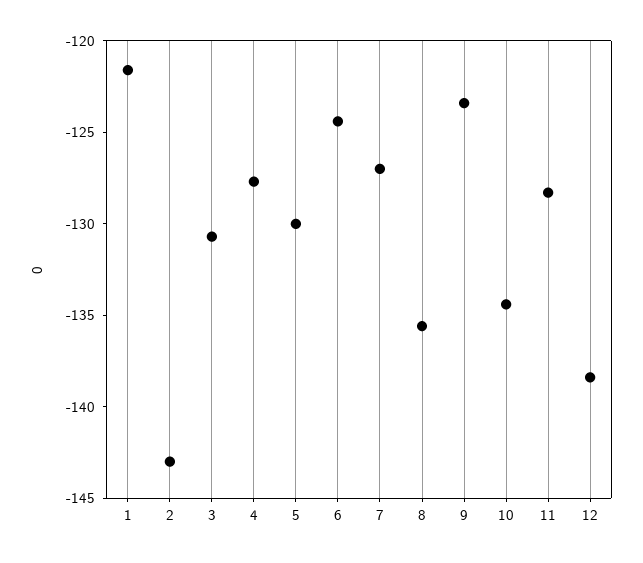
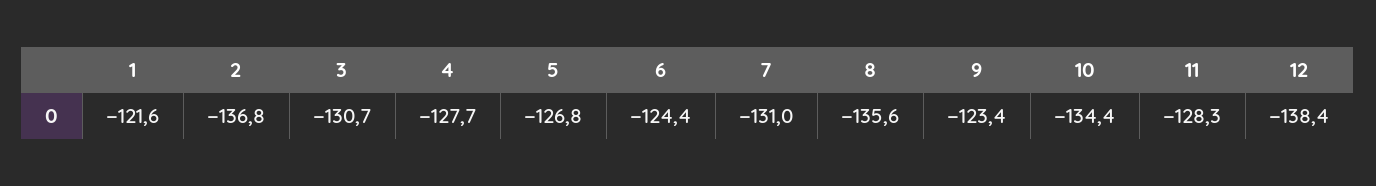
  {
    "1": -121.6,
-   "2": -143,
+   "2": -136.8,
    "3": -130.7,
    "4": -127.7,
-   "5": -130,
+   "5": -126.8,
    "6": -124.4,
-   "7": -127,
+   "7": -131,
    "8": -135.6,
    "9": -123.4,
    "10": -134.4,
    "11": -128.3,
    "12": -138.4
  }

